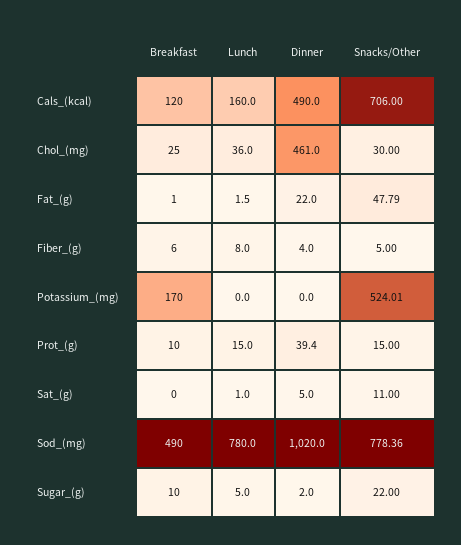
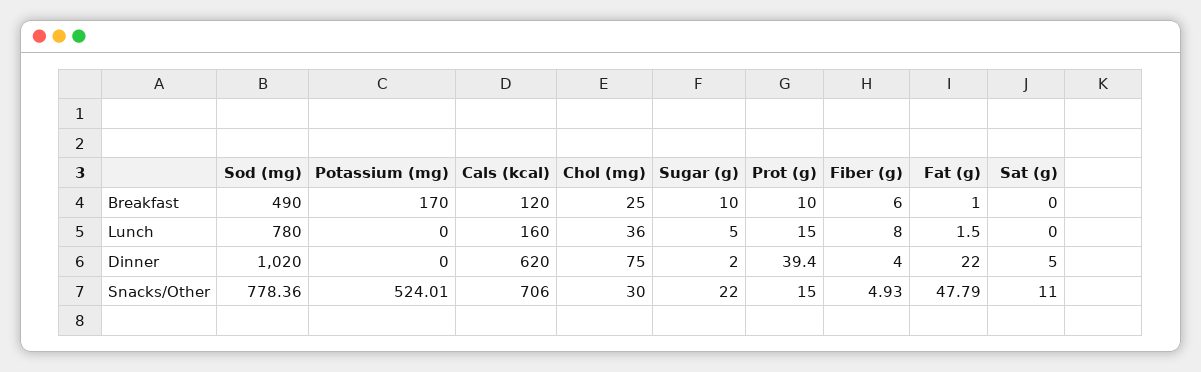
  {
    "Breakfast": {
      "Cals_(kcal)": 120,
      "Chol_(mg)": 25,
      "Fat_(g)": 1,
      "Fiber_(g)": 6,
      "Potassium_(mg)": 170,
      "Prot_(g)": 10,
      "Sat_(g)": 0,
      "Sod_(mg)": 490,
      "Sugar_(g)": 10
    },
    "Lunch": {
      "Cals_(kcal)": 160,
      "Chol_(mg)": 36,
      "Fat_(g)": 1.5,
      "Fiber_(g)": 8,
      "Potassium_(mg)": 0,
      "Prot_(g)": 15,
-     "Sat_(g)": 1,
+     "Sat_(g)": 0,
      "Sod_(mg)": 780,
      "Sugar_(g)": 5
    },
    "Dinner": {
-     "Cals_(kcal)": 490,
+     "Cals_(kcal)": 620,
-     "Chol_(mg)": 461,
+     "Chol_(mg)": 75,
      "Fat_(g)": 22,
      "Fiber_(g)": 4,
      "Potassium_(mg)": 0,
      "Prot_(g)": 39.4,
      "Sat_(g)": 5,
      "Sod_(mg)": 1020,
      "Sugar_(g)": 2
    },
    "Snacks/Other": {
      "Cals_(kcal)": 706,
      "Chol_(mg)": 30,
      "Fat_(g)": 47.79,
-     "Fiber_(g)": 5,
+     "Fiber_(g)": 4.93,
      "Potassium_(mg)": 524.01,
      "Prot_(g)": 15,
      "Sat_(g)": 11,
      "Sod_(mg)": 778.36,
      "Sugar_(g)": 22
    }
  }

